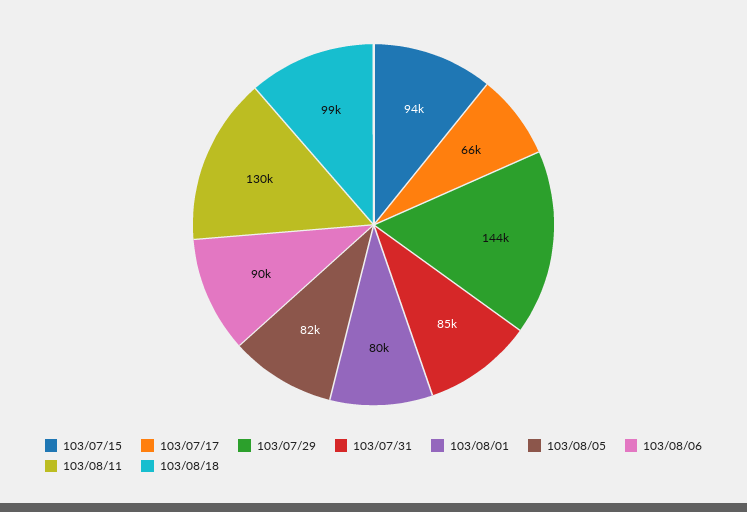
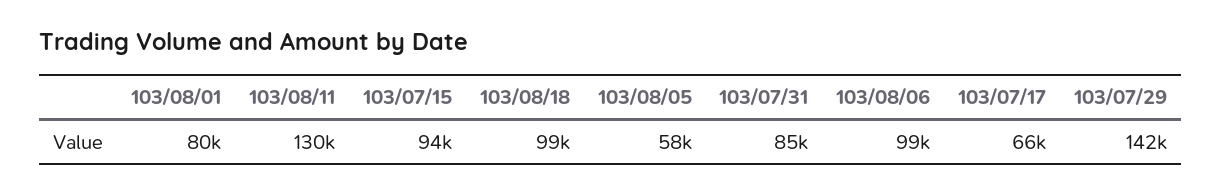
  {
    "103/07/15": 94000,
    "103/07/17": 66000,
-   "103/07/29": 144000,
+   "103/07/29": 142000,
    "103/07/31": 85000,
    "103/08/01": 80000,
-   "103/08/05": 82000,
+   "103/08/05": 58000,
-   "103/08/06": 90000,
+   "103/08/06": 99000,
    "103/08/11": 130000,
    "103/08/18": 99000
  }

